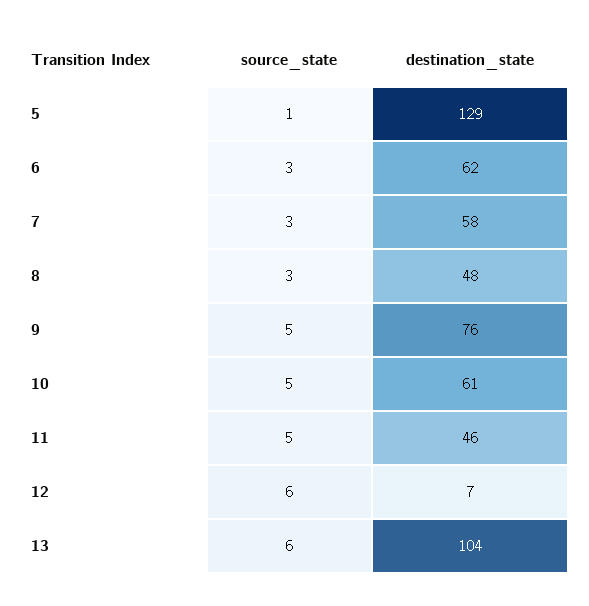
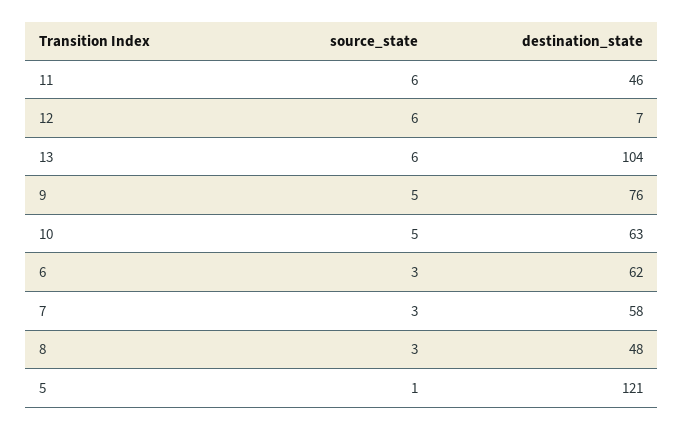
  {
    "source_state": {
      "5": 1,
      "6": 3,
      "7": 3,
      "8": 3,
      "9": 5,
      "10": 5,
-     "11": 5,
+     "11": 6,
      "12": 6,
      "13": 6
    },
    "destination_state": {
-     "5": 129,
+     "5": 121,
      "6": 62,
      "7": 58,
      "8": 48,
      "9": 76,
-     "10": 61,
+     "10": 63,
      "11": 46,
      "12": 7,
      "13": 104
    }
  }

